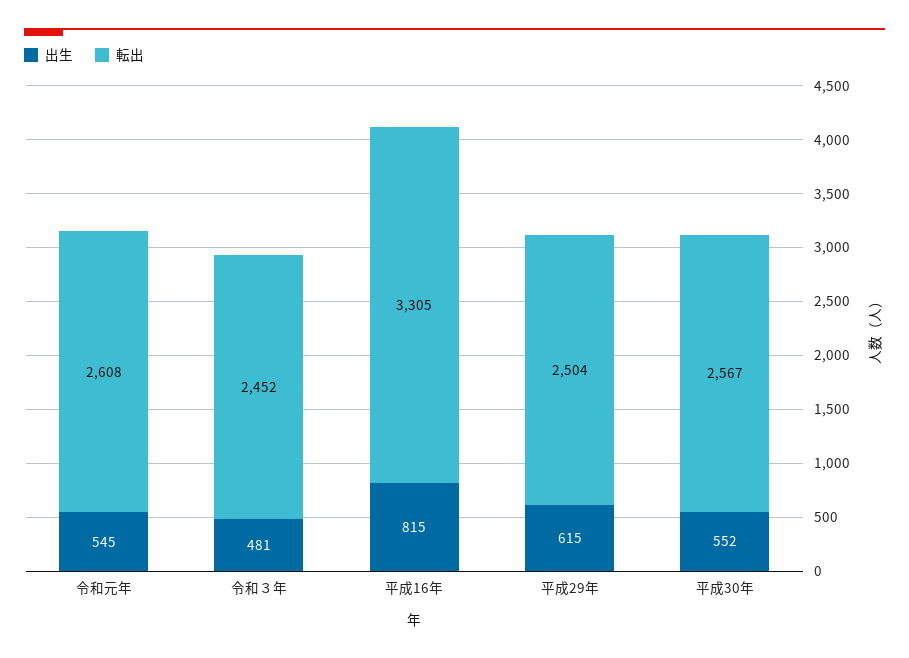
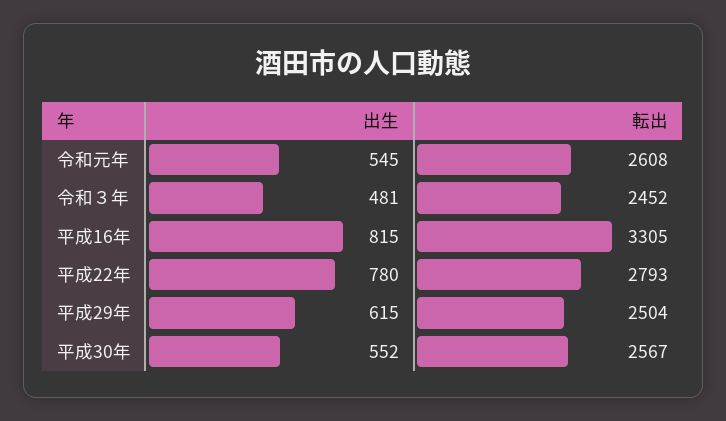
  {
    "出生": {
      "令和元年": 545,
      "令和３年": 481,
      "平成16年": 815,
      "平成29年": 615,
-     "平成30年": 552
+     "平成30年": 552,
+     "平成22年": 780
    },
    "転出": {
      "令和元年": 2608,
      "令和３年": 2452,
      "平成16年": 3305,
      "平成29年": 2504,
-     "平成30年": 2567
+     "平成30年": 2567,
+     "平成22年": 2793
    }
  }

